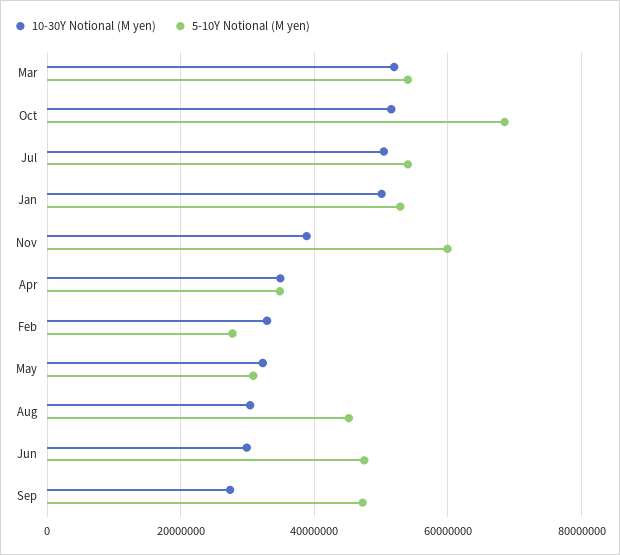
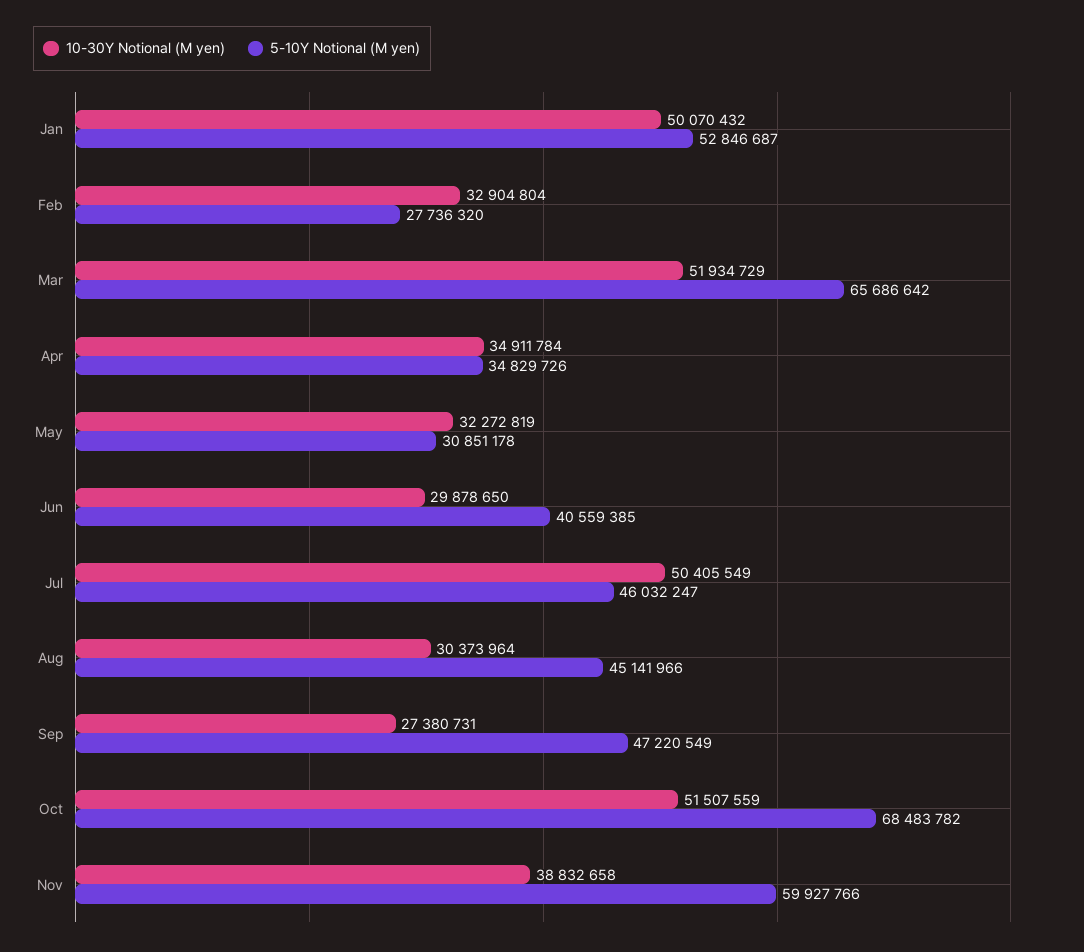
  {
    "10-30Y Notional (M yen)": {
      "Mar": 51934729,
      "Oct": 51507559,
      "Jul": 50405549,
      "Jan": 50070432,
      "Nov": 38832658,
      "Apr": 34911784,
      "Feb": 32904804,
      "May": 32272819,
      "Aug": 30373964,
      "Jun": 29878650,
      "Sep": 27380731
    },
    "5-10Y Notional (M yen)": {
-     "Mar": 54000000,
+     "Mar": 65686642,
      "Oct": 68483782,
-     "Jul": 54000000,
+     "Jul": 46032247,
      "Jan": 52846687,
      "Nov": 59927766,
      "Apr": 34829726,
      "Feb": 27736320,
      "May": 30851178,
      "Aug": 45141966,
-     "Jun": 48000000,
+     "Jun": 40559385,
      "Sep": 47220549
    }
  }

